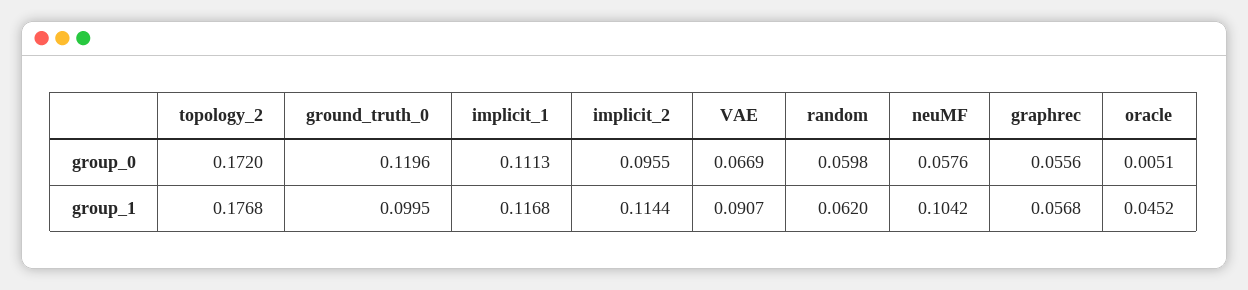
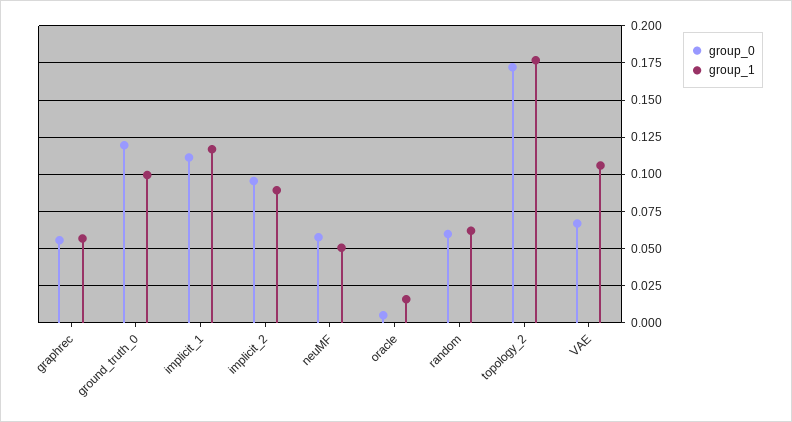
  {
    "group_0": {
      "topology_2": 0.172,
      "ground_truth_0": 0.1196,
      "implicit_1": 0.1113,
      "implicit_2": 0.0955,
      "VAE": 0.0669,
      "random": 0.0598,
      "neuMF": 0.0576,
      "graphrec": 0.0556,
      "oracle": 0.0051
    },
    "group_1": {
      "topology_2": 0.1768,
      "ground_truth_0": 0.0995,
      "implicit_1": 0.1168,
-     "implicit_2": 0.1144,
+     "implicit_2": 0.09,
-     "VAE": 0.0907,
+     "VAE": 0.105,
      "random": 0.062,
-     "neuMF": 0.1042,
+     "neuMF": 0.05,
      "graphrec": 0.0568,
-     "oracle": 0.0452
+     "oracle": 0.015
    }
  }

